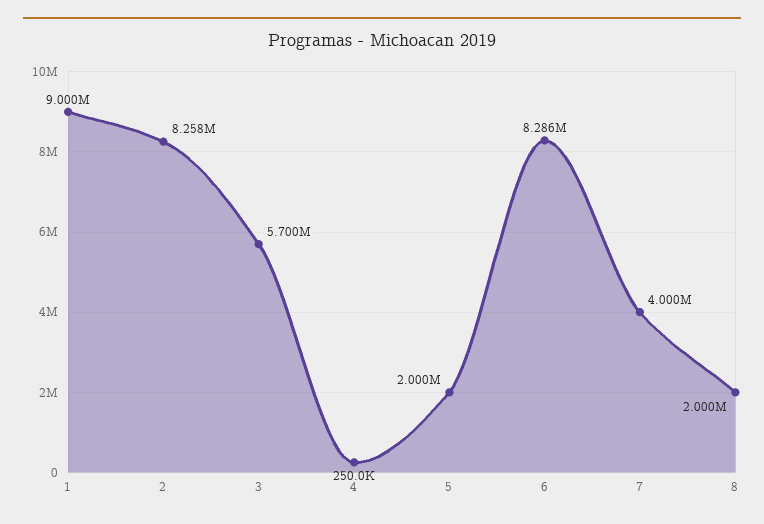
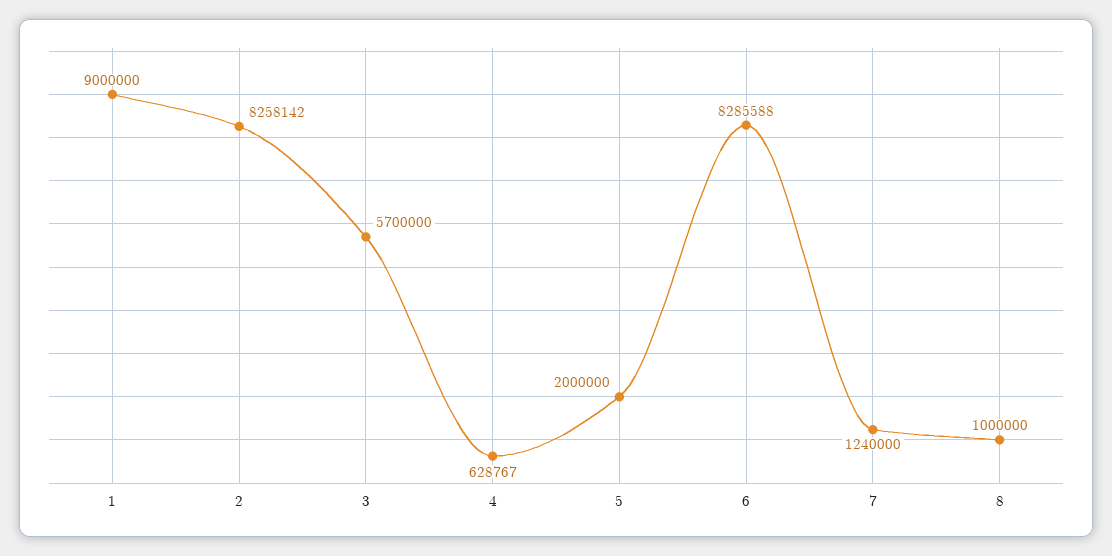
  {
    "1": 9000000,
    "2": 8258142,
    "3": 5700000,
-   "4": 250000,
+   "4": 628767,
    "5": 2000000,
    "6": 8285588,
-   "7": 4000000,
+   "7": 1240000,
-   "8": 2000000
+   "8": 1000000
  }

